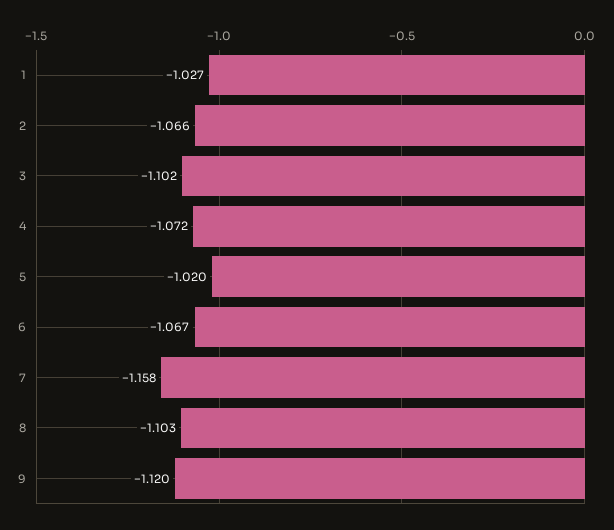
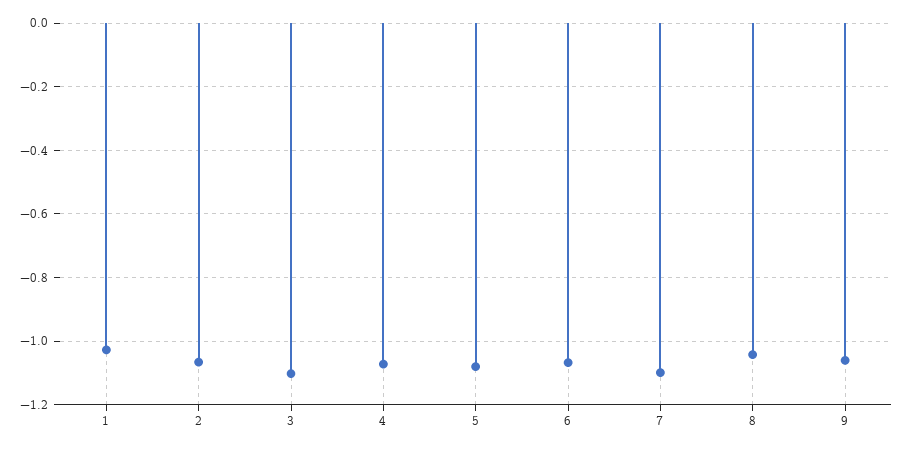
  {
    "1": -1.027,
    "2": -1.066,
    "3": -1.102,
    "4": -1.072,
-   "5": -1.02,
+   "5": -1.08,
    "6": -1.067,
-   "7": -1.158,
+   "7": -1.1,
-   "8": -1.103,
+   "8": -1.04,
-   "9": -1.12
+   "9": -1.06
  }

